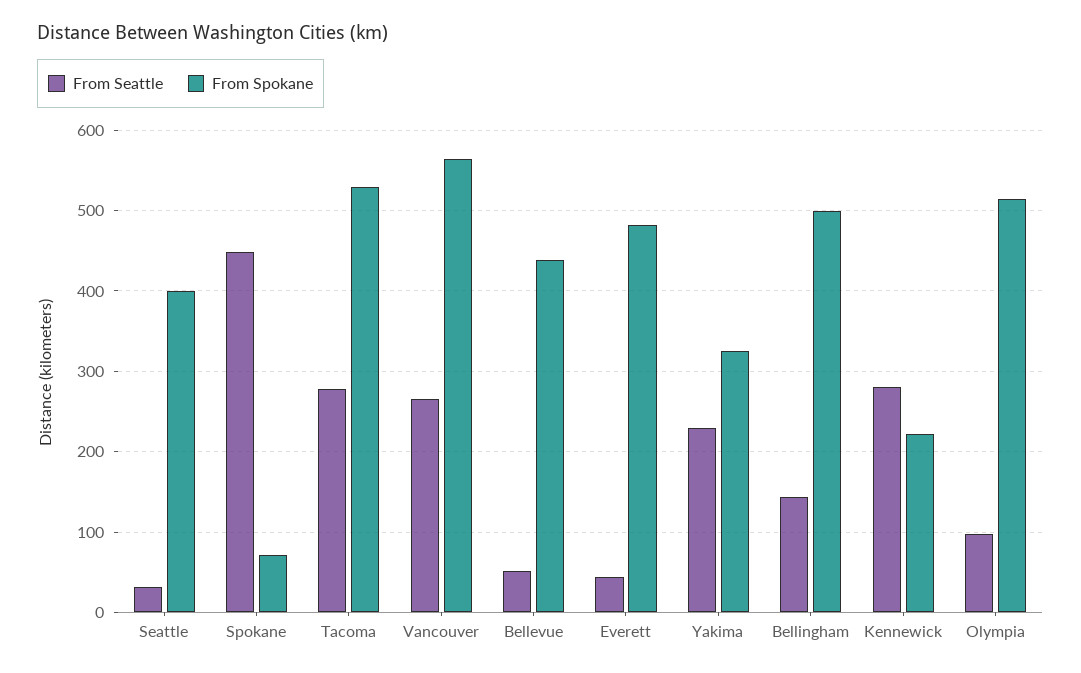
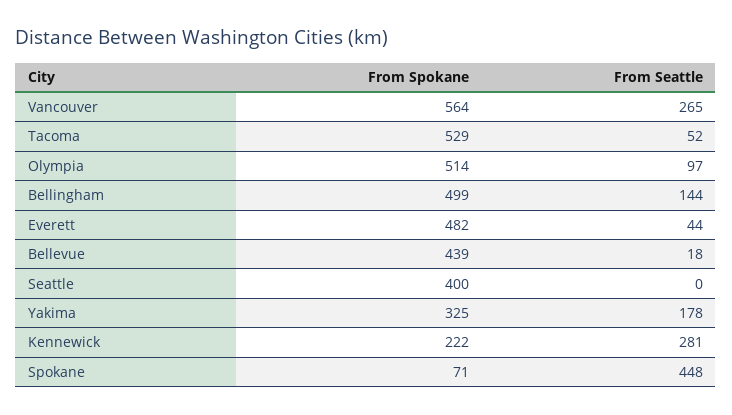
  {
    "From Seattle": {
-     "Seattle": 30,
+     "Seattle": 0,
      "Spokane": 448,
-     "Tacoma": 280,
+     "Tacoma": 52,
      "Vancouver": 265,
-     "Bellevue": 50,
+     "Bellevue": 18,
      "Everett": 44,
-     "Yakima": 230,
+     "Yakima": 178,
      "Bellingham": 144,
      "Kennewick": 281,
      "Olympia": 97
    },
    "From Spokane": {
      "Seattle": 400,
      "Spokane": 71,
      "Tacoma": 529,
      "Vancouver": 564,
      "Bellevue": 439,
      "Everett": 482,
      "Yakima": 325,
      "Bellingham": 499,
      "Kennewick": 222,
      "Olympia": 514
    }
  }

